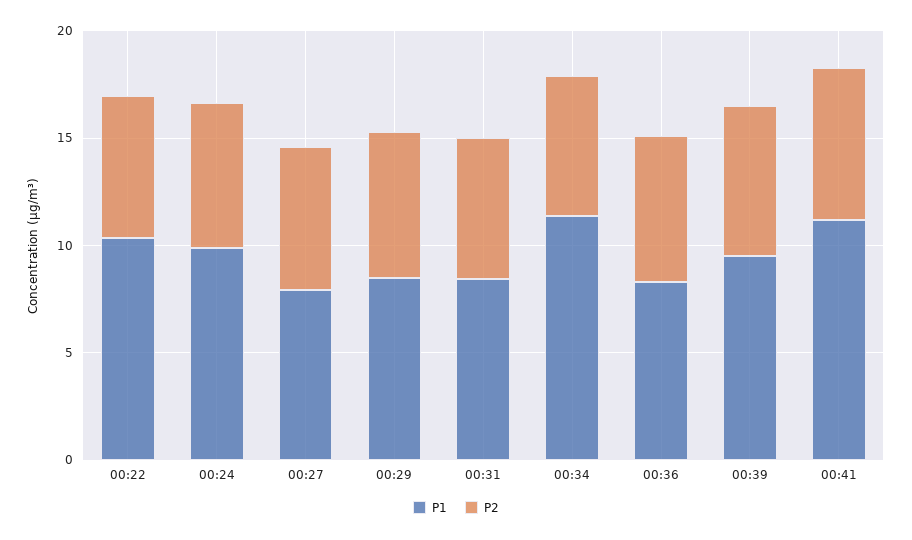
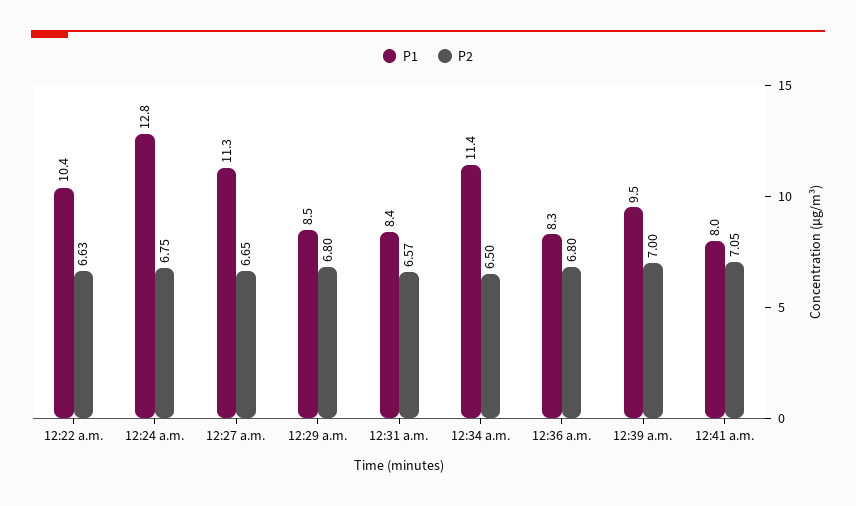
  {
    "P1": {
      "00:22": 10.4,
-     "00:24": 10,
+     "00:24": 12.8,
-     "00:27": 8,
+     "00:27": 11.3,
      "00:29": 8.5,
      "00:31": 8.4,
      "00:34": 11.4,
      "00:36": 8.3,
      "00:39": 9.5,
-     "00:41": 11
+     "00:41": 8
    },
    "P2": {
      "00:22": 6.63,
      "00:24": 6.75,
      "00:27": 6.65,
      "00:29": 6.8,
      "00:31": 6.57,
      "00:34": 6.5,
      "00:36": 6.8,
      "00:39": 7,
      "00:41": 7.05
    }
  }

